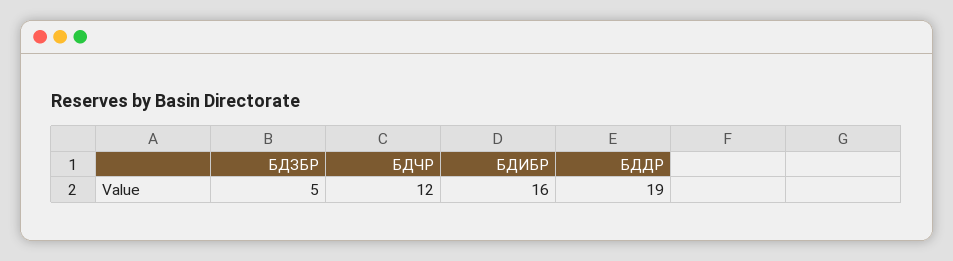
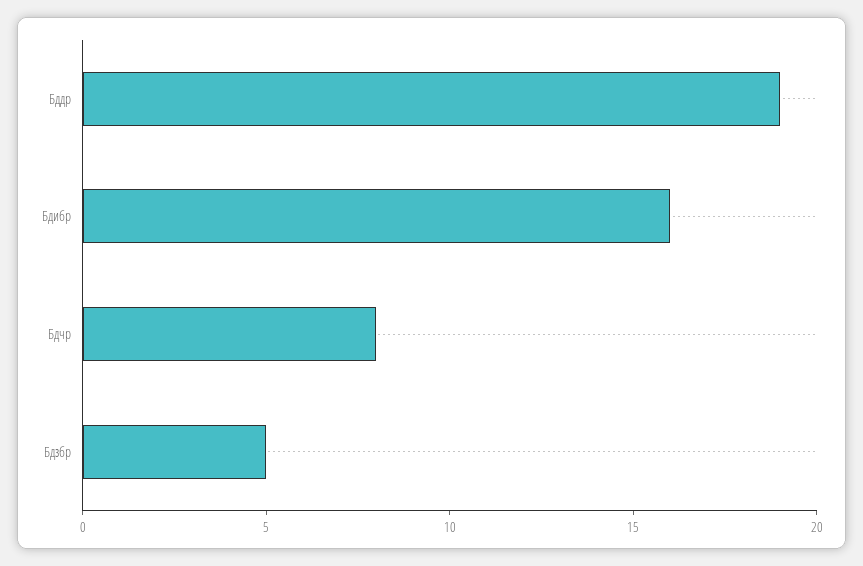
  {
    "БДЗБР": 5,
-   "БДЧР": 12,
+   "БДЧР": 8,
    "БДИБР": 16,
    "БДДР": 19
  }

